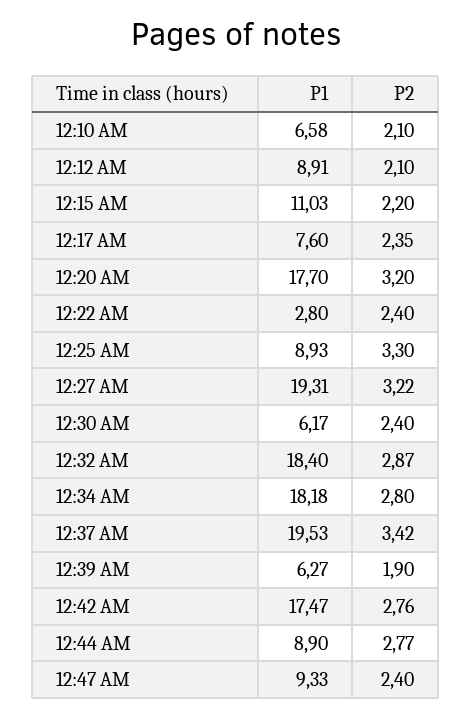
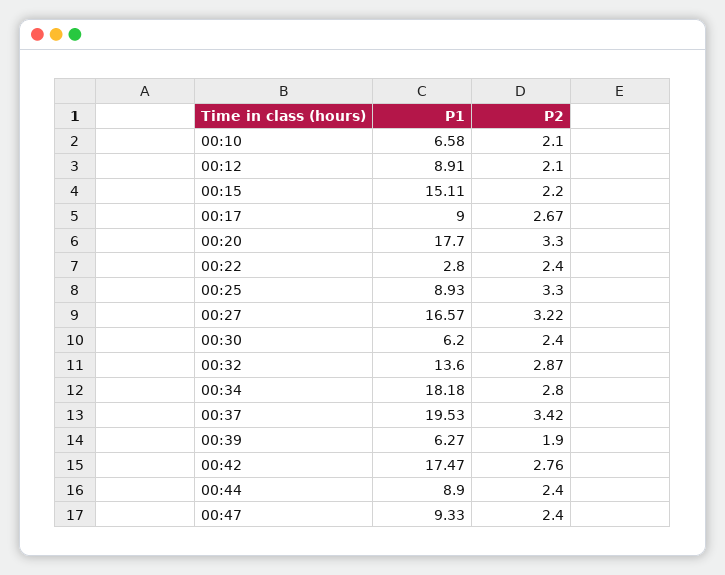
  {
    "P1": {
      "12:10 AM": 6.58,
      "12:12 AM": 8.91,
-     "12:15 AM": 11.03,
+     "12:15 AM": 15.11,
-     "12:17 AM": 7.6,
+     "12:17 AM": 9,
      "12:20 AM": 17.7,
      "12:22 AM": 2.8,
      "12:25 AM": 8.93,
-     "12:27 AM": 19.31,
+     "12:27 AM": 16.57,
-     "12:30 AM": 6.17,
+     "12:30 AM": 6.2,
-     "12:32 AM": 18.4,
+     "12:32 AM": 13.6,
      "12:34 AM": 18.18,
      "12:37 AM": 19.53,
      "12:39 AM": 6.27,
      "12:42 AM": 17.47,
      "12:44 AM": 8.9,
      "12:47 AM": 9.33
    },
    "P2": {
      "12:10 AM": 2.1,
      "12:12 AM": 2.1,
      "12:15 AM": 2.2,
-     "12:17 AM": 2.35,
+     "12:17 AM": 2.67,
-     "12:20 AM": 3.2,
+     "12:20 AM": 3.3,
      "12:22 AM": 2.4,
      "12:25 AM": 3.3,
      "12:27 AM": 3.22,
      "12:30 AM": 2.4,
      "12:32 AM": 2.87,
      "12:34 AM": 2.8,
      "12:37 AM": 3.42,
      "12:39 AM": 1.9,
      "12:42 AM": 2.76,
-     "12:44 AM": 2.77,
+     "12:44 AM": 2.4,
      "12:47 AM": 2.4
    }
  }

